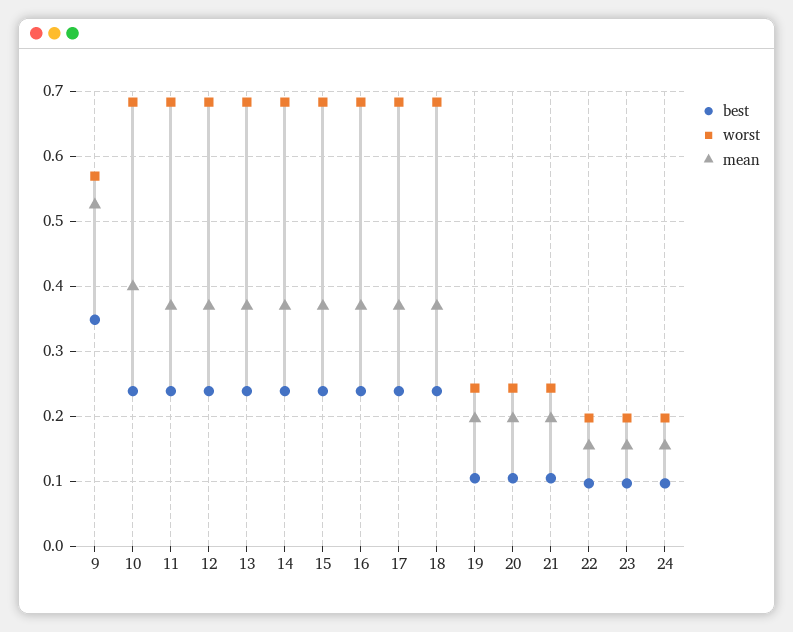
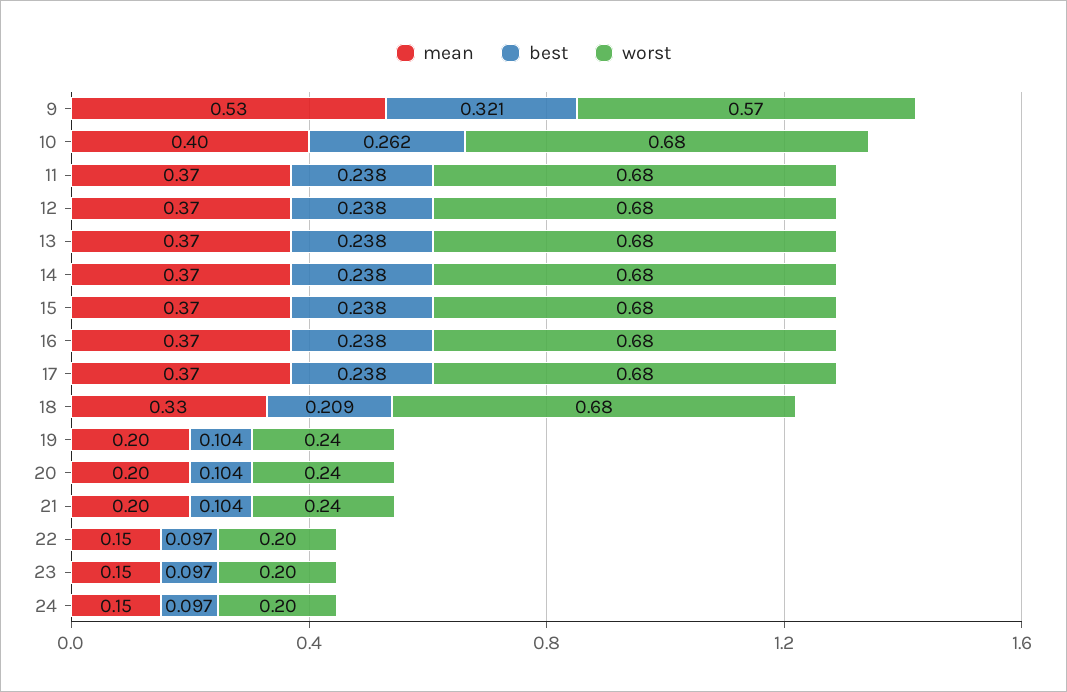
  {
    "best": {
-     "9": 0.35,
+     "9": 0.321,
-     "10": 0.24,
+     "10": 0.262,
      "11": 0.238,
      "12": 0.238,
      "13": 0.238,
      "14": 0.238,
      "15": 0.238,
      "16": 0.238,
      "17": 0.238,
-     "18": 0.24,
+     "18": 0.209,
      "19": 0.104,
      "20": 0.104,
      "21": 0.104,
      "22": 0.097,
      "23": 0.097,
      "24": 0.097
    },
    "worst": {
      "9": 0.57,
      "10": 0.68,
      "11": 0.68,
      "12": 0.68,
      "13": 0.68,
      "14": 0.68,
      "15": 0.68,
      "16": 0.68,
      "17": 0.68,
      "18": 0.68,
      "19": 0.24,
      "20": 0.24,
      "21": 0.24,
      "22": 0.2,
      "23": 0.2,
      "24": 0.2
    },
    "mean": {
      "9": 0.53,
      "10": 0.4,
      "11": 0.37,
      "12": 0.37,
      "13": 0.37,
      "14": 0.37,
      "15": 0.37,
      "16": 0.37,
      "17": 0.37,
-     "18": 0.37,
+     "18": 0.33,
      "19": 0.2,
      "20": 0.2,
      "21": 0.2,
      "22": 0.15,
      "23": 0.15,
      "24": 0.15
    }
  }

